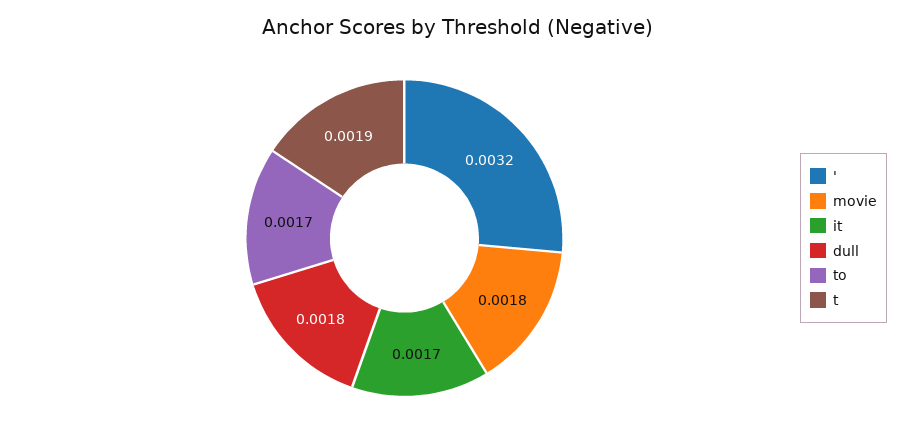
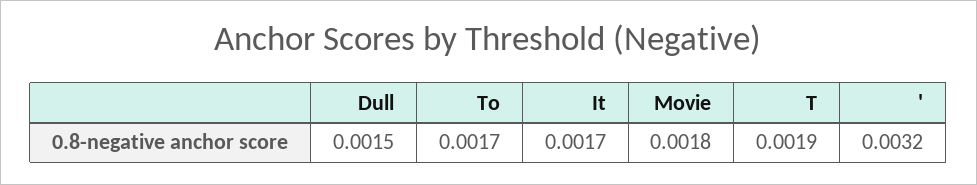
  {
    "'": 0.0032,
    "movie": 0.0018,
    "it": 0.0017,
-   "dull": 0.0018,
+   "dull": 0.0015,
    "to": 0.0017,
    "t": 0.0019
  }

